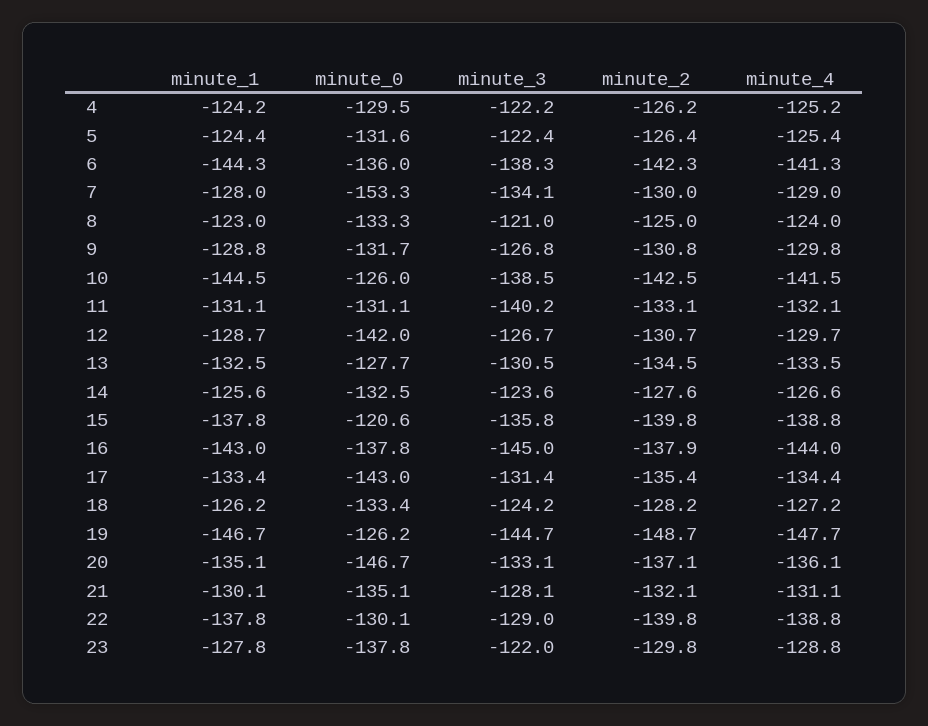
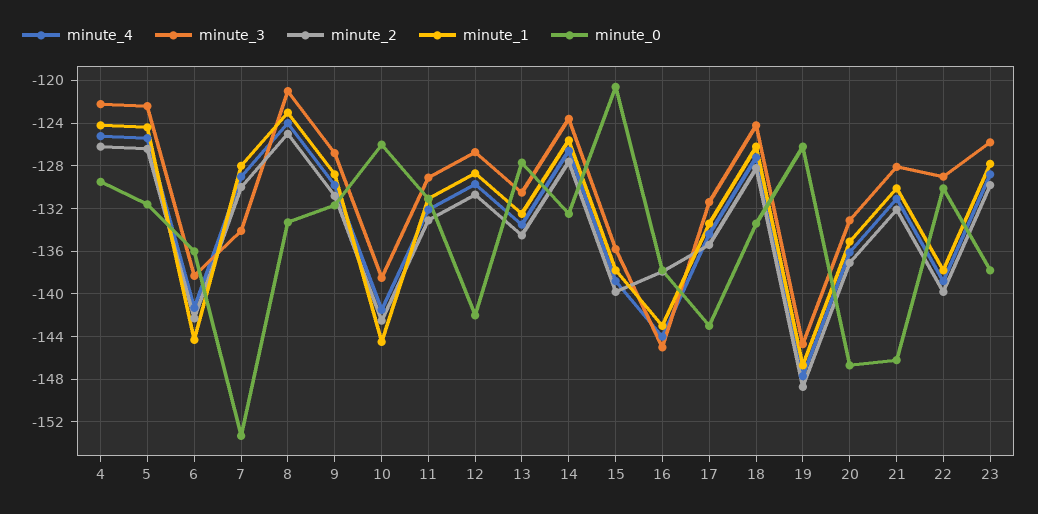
  {
    "minute_1": {
      "4": -124.2,
      "5": -124.4,
      "6": -144.3,
      "7": -128,
      "8": -123,
      "9": -128.8,
      "10": -144.5,
      "11": -131.1,
      "12": -128.7,
      "13": -132.5,
      "14": -125.6,
      "15": -137.8,
      "16": -143,
      "17": -133.4,
      "18": -126.2,
      "19": -146.7,
      "20": -135.1,
      "21": -130.1,
      "22": -137.8,
      "23": -127.8
    },
    "minute_0": {
      "4": -129.5,
      "5": -131.6,
      "6": -136,
      "7": -153.3,
      "8": -133.3,
      "9": -131.7,
      "10": -126,
      "11": -131.1,
      "12": -142,
      "13": -127.7,
      "14": -132.5,
      "15": -120.6,
      "16": -137.8,
      "17": -143,
      "18": -133.4,
      "19": -126.2,
      "20": -146.7,
-     "21": -135.1,
+     "21": -146,
      "22": -130.1,
      "23": -137.8
    },
    "minute_3": {
      "4": -122.2,
      "5": -122.4,
      "6": -138.3,
      "7": -134.1,
      "8": -121,
      "9": -126.8,
      "10": -138.5,
-     "11": -140.2,
+     "11": -129,
      "12": -126.7,
      "13": -130.5,
      "14": -123.6,
      "15": -135.8,
      "16": -145,
      "17": -131.4,
      "18": -124.2,
      "19": -144.7,
      "20": -133.1,
      "21": -128.1,
      "22": -129,
-     "23": -122
+     "23": -126
    },
    "minute_2": {
      "4": -126.2,
      "5": -126.4,
      "6": -142.3,
      "7": -130,
      "8": -125,
      "9": -130.8,
      "10": -142.5,
      "11": -133.1,
      "12": -130.7,
      "13": -134.5,
      "14": -127.6,
      "15": -139.8,
      "16": -137.9,
      "17": -135.4,
      "18": -128.2,
      "19": -148.7,
      "20": -137.1,
      "21": -132.1,
      "22": -139.8,
      "23": -129.8
    },
    "minute_4": {
      "4": -125.2,
      "5": -125.4,
      "6": -141.3,
      "7": -129,
      "8": -124,
      "9": -129.8,
      "10": -141.5,
      "11": -132.1,
      "12": -129.7,
      "13": -133.5,
      "14": -126.6,
      "15": -138.8,
      "16": -144,
      "17": -134.4,
      "18": -127.2,
      "19": -147.7,
      "20": -136.1,
      "21": -131.1,
      "22": -138.8,
      "23": -128.8
    }
  }

